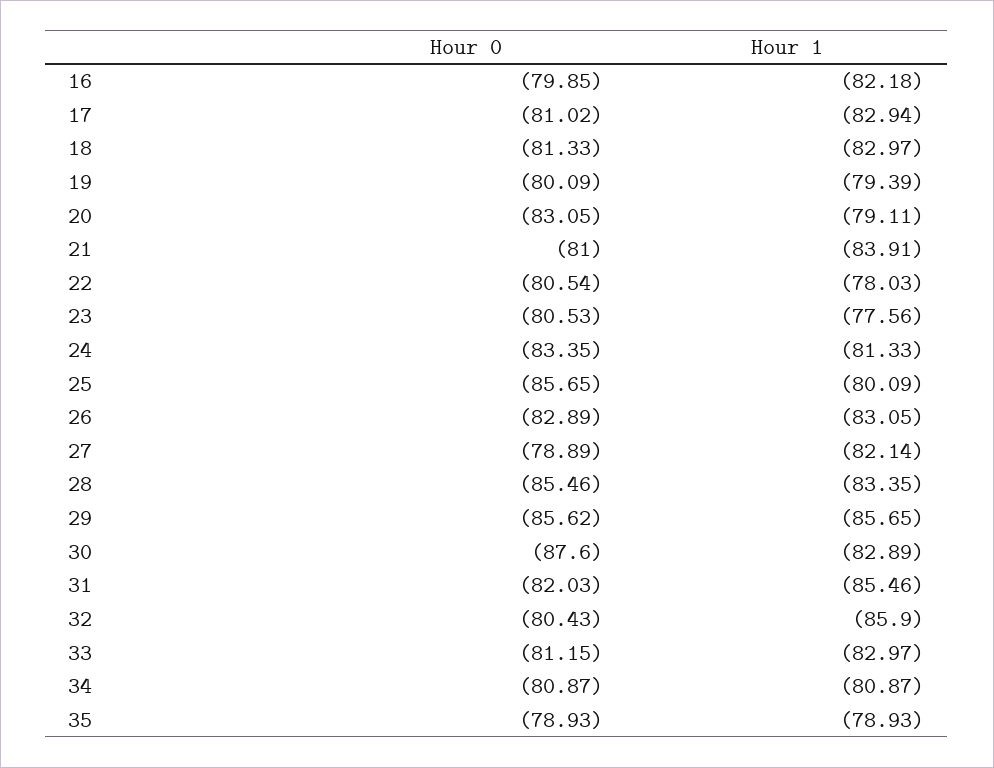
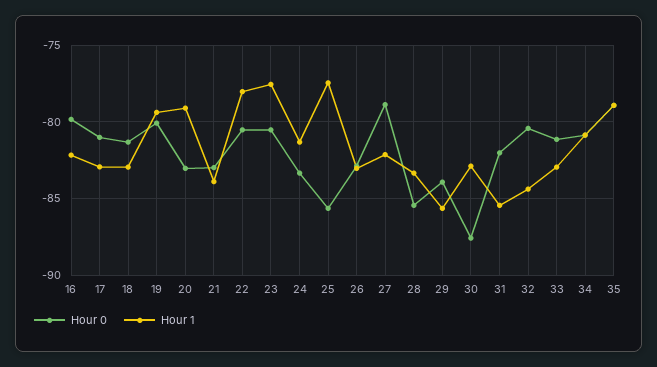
  {
    "Hour 0": {
      "16": -79.85,
      "17": -81.02,
      "18": -81.33,
      "19": -80.09,
      "20": -83.05,
-     "21": -81,
+     "21": -83,
      "22": -80.54,
      "23": -80.53,
      "24": -83.35,
      "25": -85.65,
      "26": -82.89,
      "27": -78.89,
      "28": -85.46,
-     "29": -85.62,
+     "29": -84,
      "30": -87.6,
      "31": -82.03,
      "32": -80.43,
      "33": -81.15,
      "34": -80.87,
      "35": -78.93
    },
    "Hour 1": {
      "16": -82.18,
      "17": -82.94,
      "18": -82.97,
      "19": -79.39,
      "20": -79.11,
      "21": -83.91,
      "22": -78.03,
      "23": -77.56,
      "24": -81.33,
-     "25": -80.09,
+     "25": -77.5,
      "26": -83.05,
      "27": -82.14,
      "28": -83.35,
      "29": -85.65,
      "30": -82.89,
      "31": -85.46,
-     "32": -85.9,
+     "32": -84.5,
      "33": -82.97,
      "34": -80.87,
      "35": -78.93
    }
  }

